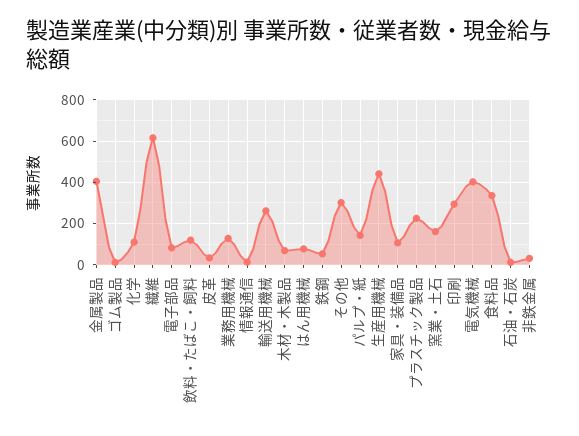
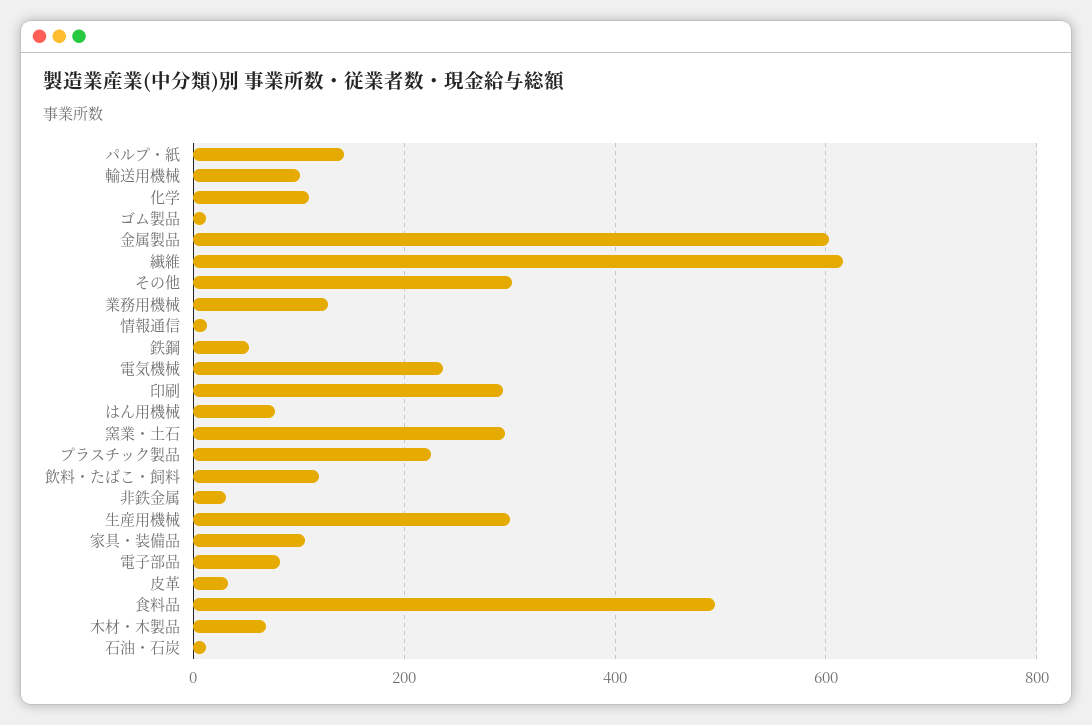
  {
-   "金属製品": 400,
+   "金属製品": 600,
    "ゴム製品": 20,
    "化学": 120,
    "繊維": 620,
    "電子部品": 80,
    "飲料・たばこ・飼料": 120,
    "皮革": 40,
    "業務用機械": 120,
    "情報通信": 20,
-   "輸送用機械": 250,
+   "輸送用機械": 100,
    "木材・木製品": 60,
    "はん用機械": 80,
    "鉄鋼": 60,
    "その他": 300,
    "パルプ・紙": 140,
-   "生産用機械": 450,
+   "生産用機械": 300,
    "家具・装備品": 100,
    "プラスチック製品": 220,
-   "窯業・土石": 150,
+   "窯業・土石": 300,
    "印刷": 300,
-   "電気機械": 400,
+   "電気機械": 240,
-   "食料品": 350,
+   "食料品": 500,
    "石油・石炭": 20,
    "非鉄金属": 40
  }

